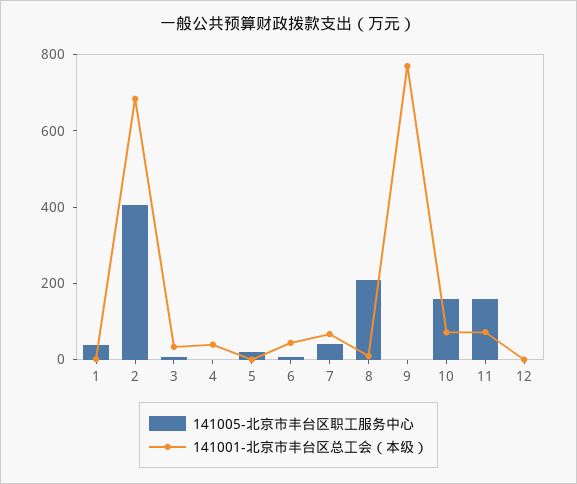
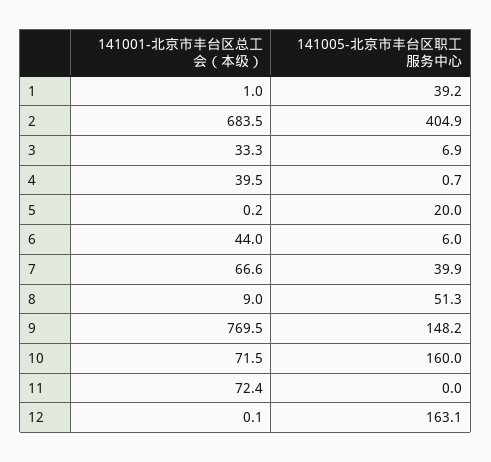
  {
    "141005-北京市丰台区职工服务中心": {
      "1": 39.2,
      "2": 404.9,
      "3": 6.9,
      "4": 0.7,
      "5": 20,
      "6": 6,
      "7": 39.9,
-     "8": 200,
+     "8": 51.3,
-     "9": 0,
+     "9": 148.2,
      "10": 160,
-     "11": 150,
+     "11": 0,
-     "12": 0
+     "12": 163.1
    },
    "141001-北京市丰台区总工会（本级）": {
      "1": 1,
      "2": 683.5,
      "3": 33.3,
      "4": 39.5,
      "5": 0.2,
      "6": 44,
      "7": 66.6,
      "8": 9,
      "9": 769.5,
      "10": 71.5,
      "11": 72.4,
      "12": 0.1
    }
  }

